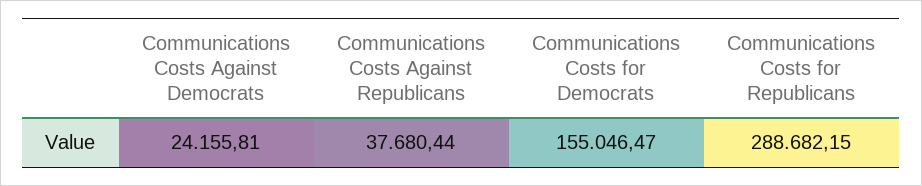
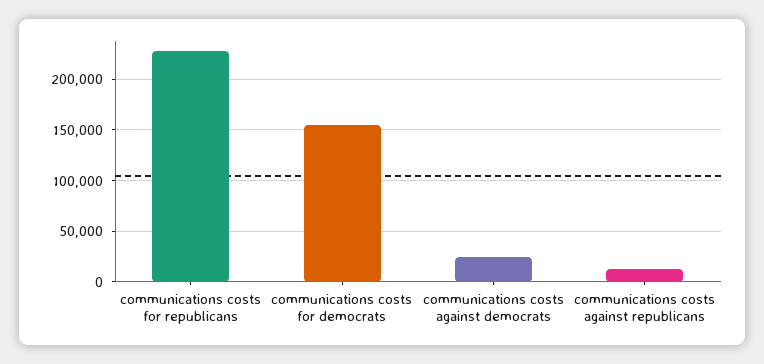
  {
    "Communications Costs Against Democrats": 24155.81,
-   "Communications Costs Against Republicans": 37680.44,
+   "Communications Costs Against Republicans": 10000,
    "Communications Costs for Democrats": 155046.47,
-   "Communications Costs for Republicans": 288682.15
+   "Communications Costs for Republicans": 230000
  }

